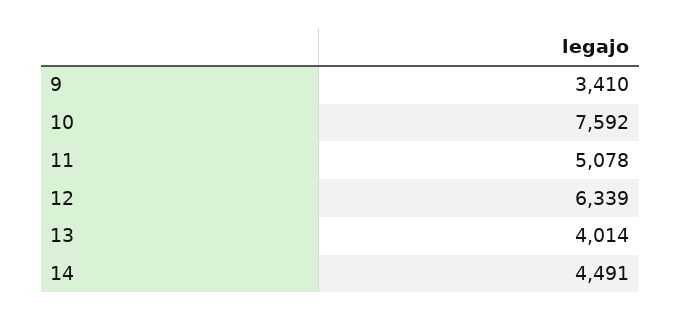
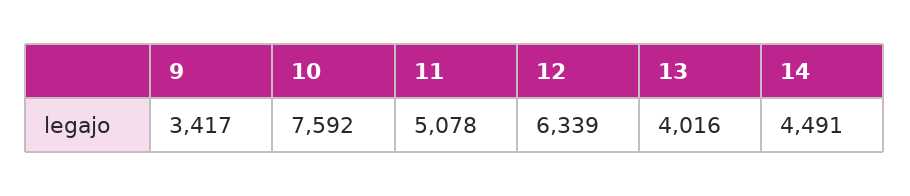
  {
-   "9": 3410,
+   "9": 3417,
    "10": 7592,
    "11": 5078,
    "12": 6339,
-   "13": 4014,
+   "13": 4016,
    "14": 4491
  }

